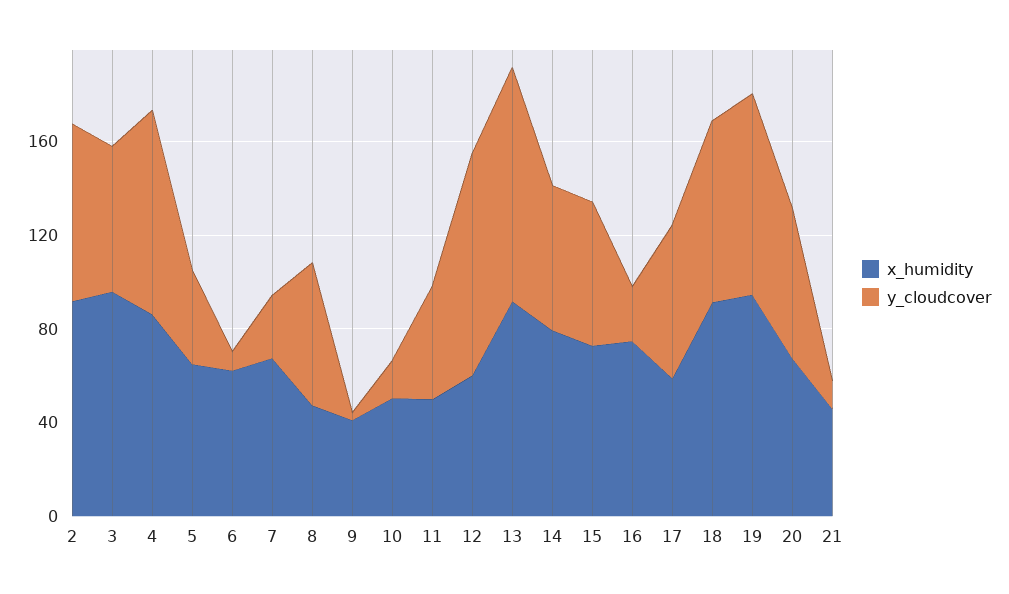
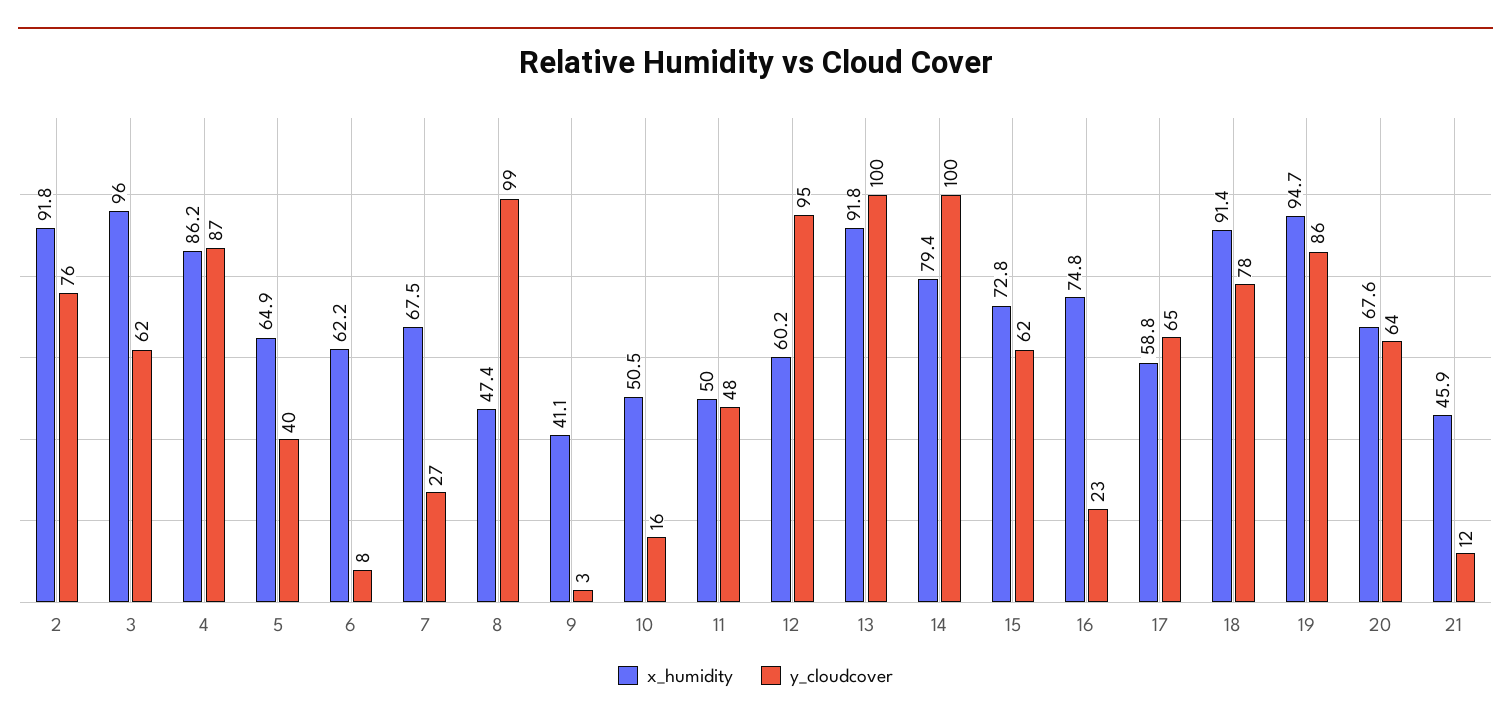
  {
    "x_humidity": {
      "2": 91.8,
      "3": 96,
      "4": 86.2,
      "5": 64.9,
      "6": 62.2,
      "7": 67.5,
      "8": 47.4,
      "9": 41.1,
      "10": 50.5,
      "11": 50,
      "12": 60.2,
      "13": 91.8,
      "14": 79.4,
      "15": 72.8,
      "16": 74.8,
      "17": 58.8,
      "18": 91.4,
      "19": 94.7,
      "20": 67.6,
      "21": 45.9
    },
    "y_cloudcover": {
      "2": 76,
      "3": 62,
      "4": 87,
      "5": 40,
      "6": 8,
      "7": 27,
-     "8": 60,
+     "8": 99,
      "9": 3,
      "10": 16,
      "11": 48,
      "12": 95,
      "13": 100,
-     "14": 60,
+     "14": 100,
      "15": 62,
      "16": 23,
      "17": 65,
      "18": 78,
      "19": 86,
      "20": 64,
      "21": 12
    }
  }

